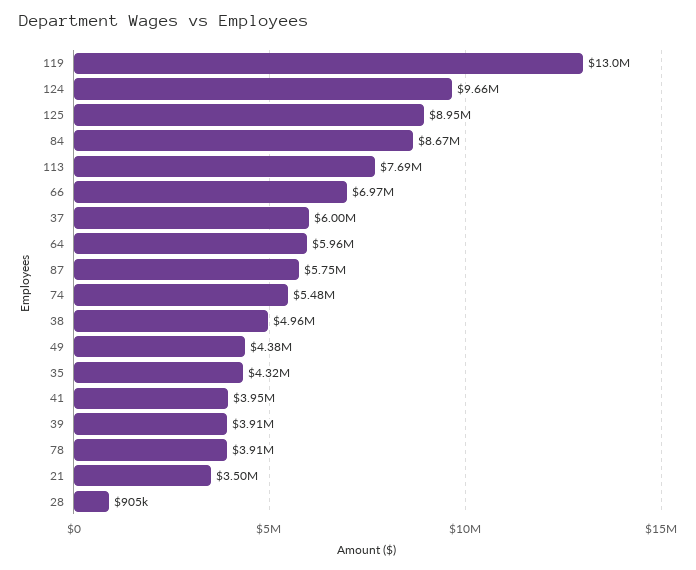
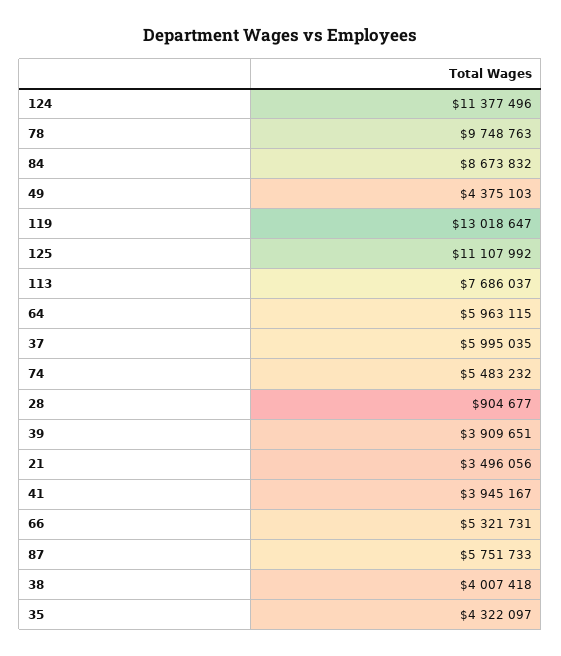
  {
    "119": 13018647,
-   "124": 9660000,
+   "124": 11377496,
-   "125": 8950000,
+   "125": 11107992,
    "84": 8673832,
    "113": 7686037,
-   "66": 6970000,
+   "66": 5321731,
    "37": 5995035,
    "64": 5963115,
    "87": 5751733,
    "74": 5483232,
-   "38": 4960000,
+   "38": 4007418,
    "49": 4375103,
    "35": 4322097,
    "41": 3945167,
    "39": 3909651,
-   "78": 3910000,
+   "78": 9748763,
    "21": 3496056,
    "28": 904677
  }

